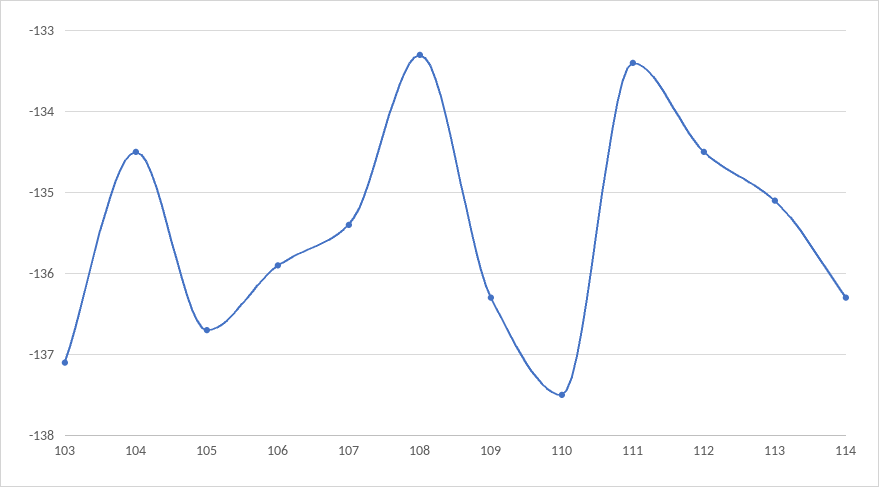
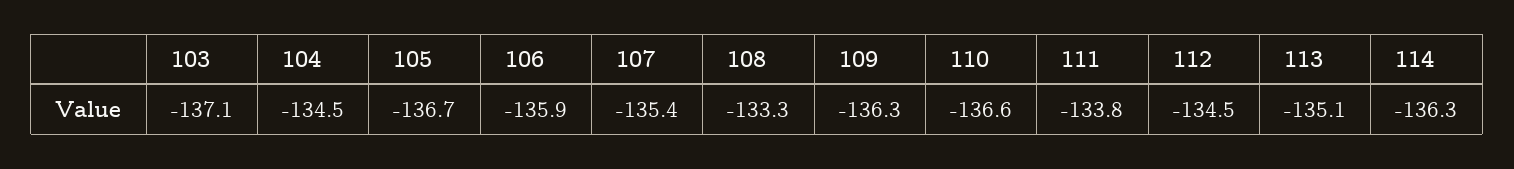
  {
    "103": -137.1,
    "104": -134.5,
    "105": -136.7,
    "106": -135.9,
    "107": -135.4,
    "108": -133.3,
    "109": -136.3,
-   "110": -137.5,
+   "110": -136.6,
-   "111": -133.4,
+   "111": -133.8,
    "112": -134.5,
    "113": -135.1,
    "114": -136.3
  }

